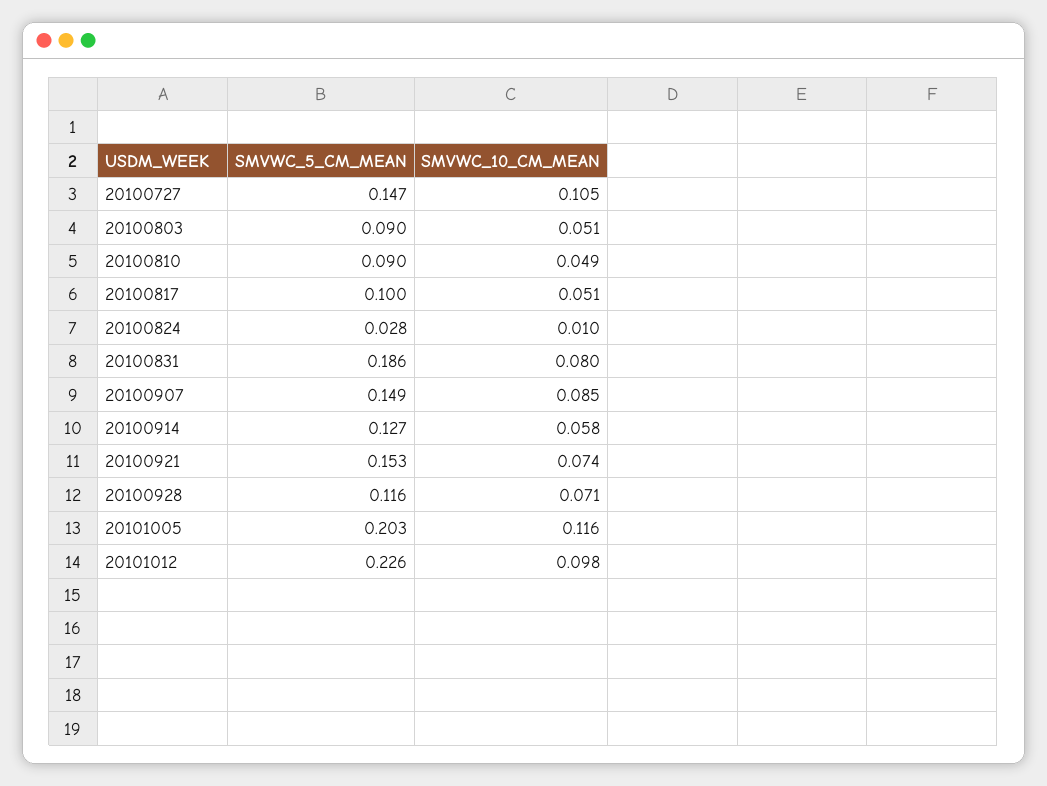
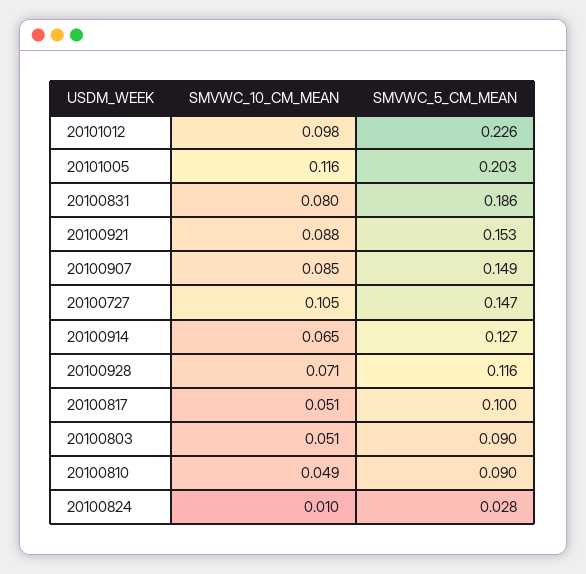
  {
    "SMVWC_5_CM_MEAN": {
      "20100727": 0.147,
      "20100803": 0.09,
      "20100810": 0.09,
      "20100817": 0.1,
      "20100824": 0.028,
      "20100831": 0.186,
      "20100907": 0.149,
      "20100914": 0.127,
      "20100921": 0.153,
      "20100928": 0.116,
      "20101005": 0.203,
      "20101012": 0.226
    },
    "SMVWC_10_CM_MEAN": {
      "20100727": 0.105,
      "20100803": 0.051,
      "20100810": 0.049,
      "20100817": 0.051,
      "20100824": 0.01,
      "20100831": 0.08,
      "20100907": 0.085,
-     "20100914": 0.058,
+     "20100914": 0.065,
-     "20100921": 0.074,
+     "20100921": 0.088,
      "20100928": 0.071,
      "20101005": 0.116,
      "20101012": 0.098
    }
  }

